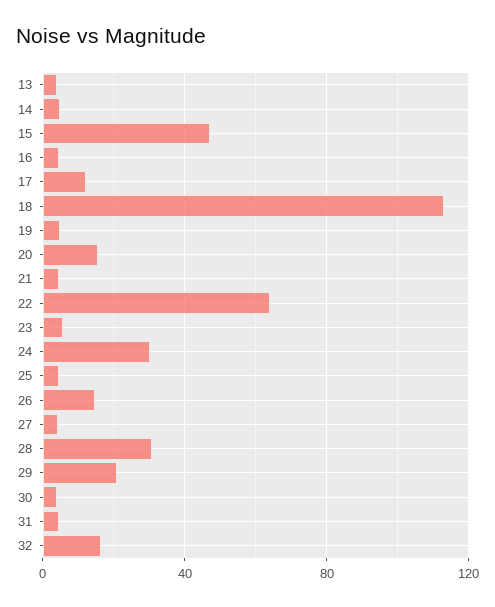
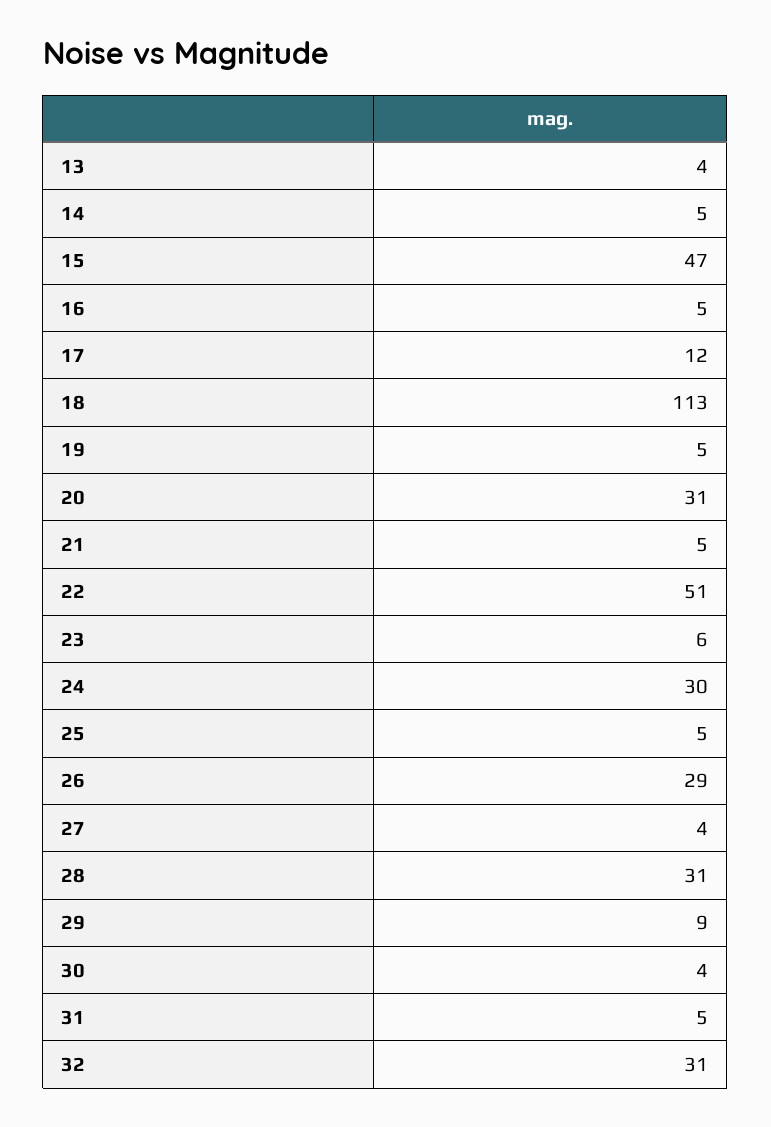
  {
    "13": 4,
    "14": 5,
    "15": 47,
    "16": 5,
    "17": 12,
    "18": 113,
    "19": 5,
-   "20": 15,
+   "20": 31,
    "21": 5,
-   "22": 65,
+   "22": 51,
    "23": 6,
    "24": 30,
    "25": 5,
-   "26": 15,
+   "26": 29,
    "27": 4,
    "28": 31,
-   "29": 20,
+   "29": 9,
    "30": 4,
    "31": 5,
-   "32": 15
+   "32": 31
  }

